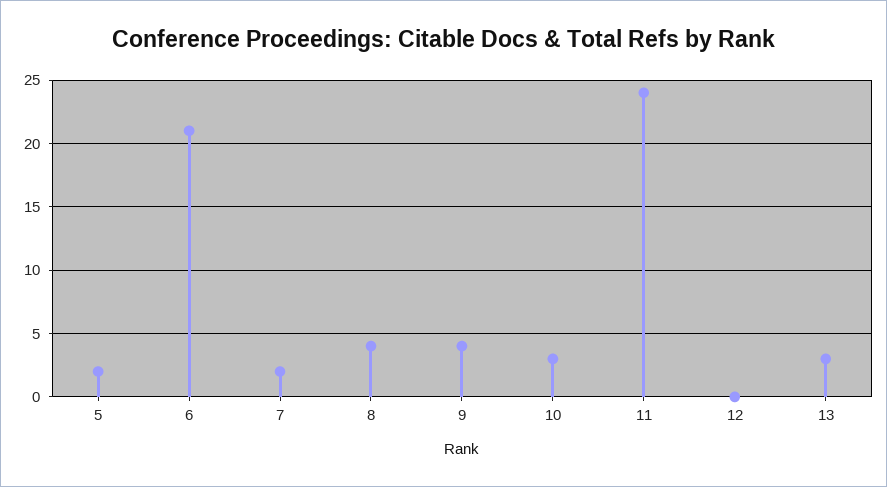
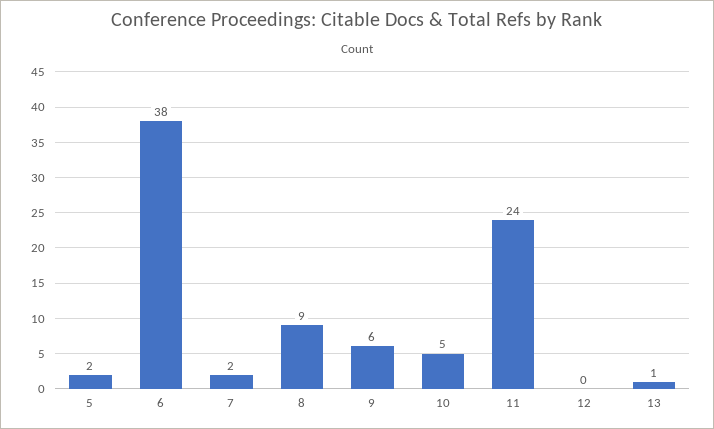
  {
    "5": 2,
-   "6": 21,
+   "6": 38,
    "7": 2,
-   "8": 4,
+   "8": 9,
-   "9": 4,
+   "9": 6,
-   "10": 3,
+   "10": 5,
    "11": 24,
    "12": 0,
-   "13": 3
+   "13": 1
  }

